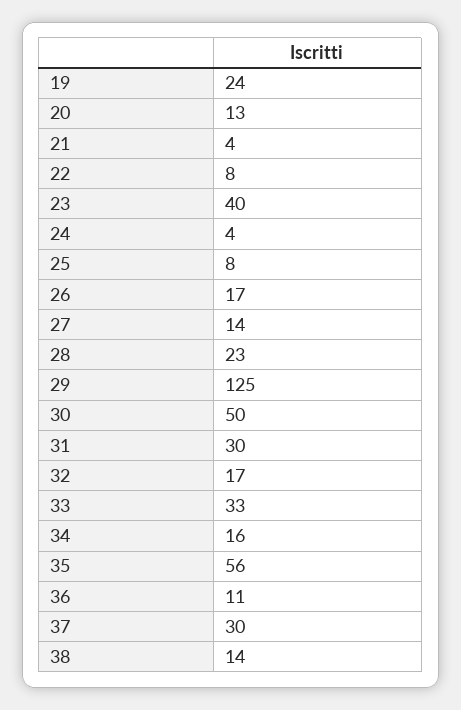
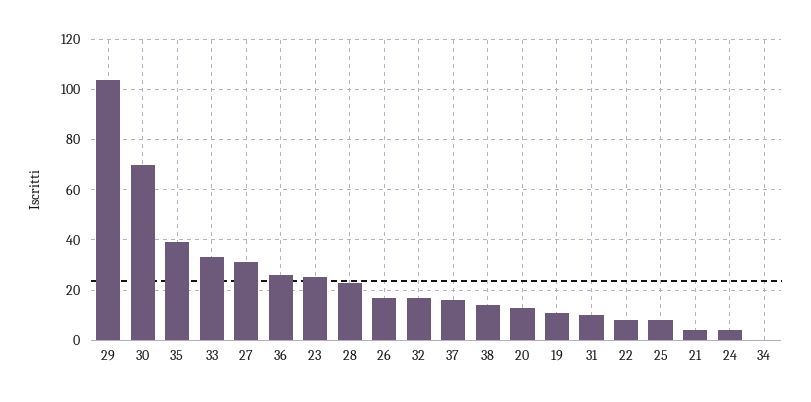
  {
-   "19": 24,
+   "19": 10,
    "20": 13,
    "21": 4,
    "22": 8,
-   "23": 40,
+   "23": 25,
    "24": 4,
    "25": 8,
    "26": 17,
-   "27": 14,
+   "27": 30,
    "28": 23,
-   "29": 125,
+   "29": 105,
-   "30": 50,
+   "30": 70,
-   "31": 30,
+   "31": 10,
    "32": 17,
    "33": 33,
-   "34": 16,
+   "34": 0,
-   "35": 56,
+   "35": 40,
-   "36": 11,
+   "36": 25,
-   "37": 30,
+   "37": 15,
    "38": 14
  }

